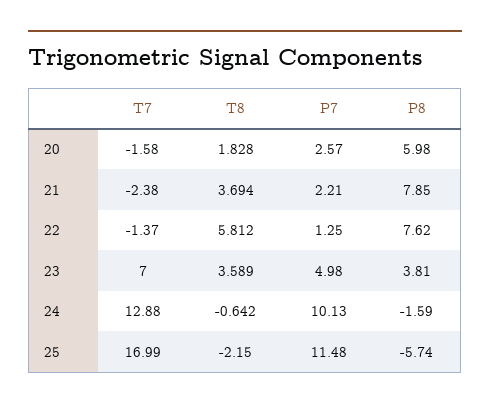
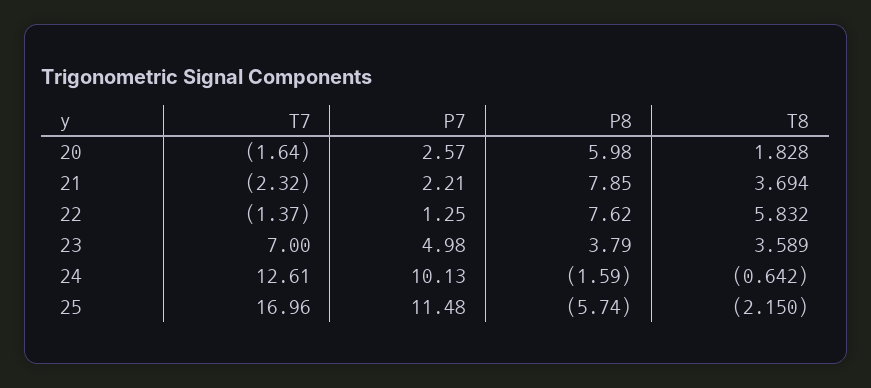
  {
    "T7": {
-     "20": -1.58,
+     "20": -1.64,
-     "21": -2.38,
+     "21": -2.32,
      "22": -1.37,
      "23": 7,
-     "24": 12.88,
+     "24": 12.61,
-     "25": 16.99
+     "25": 16.96
    },
    "T8": {
      "20": 1.828,
      "21": 3.694,
-     "22": 5.812,
+     "22": 5.832,
      "23": 3.589,
      "24": -0.642,
      "25": -2.15
    },
    "P7": {
      "20": 2.57,
      "21": 2.21,
      "22": 1.25,
      "23": 4.98,
      "24": 10.13,
      "25": 11.48
    },
    "P8": {
      "20": 5.98,
      "21": 7.85,
      "22": 7.62,
-     "23": 3.81,
+     "23": 3.79,
      "24": -1.59,
      "25": -5.74
    }
  }

